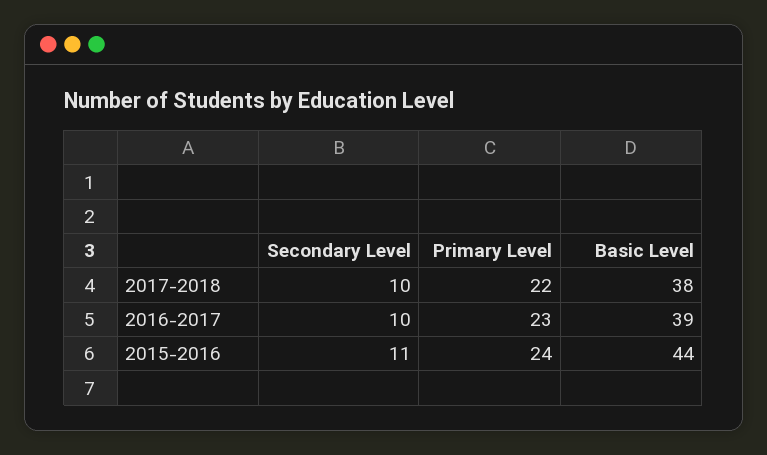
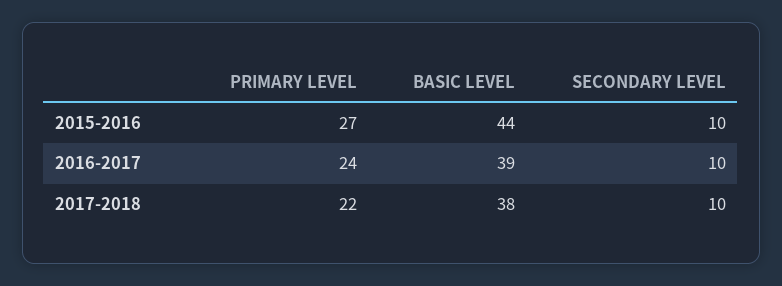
  {
    "Secondary Level": {
      "2017-2018": 10,
      "2016-2017": 10,
-     "2015-2016": 11
+     "2015-2016": 10
    },
    "Primary Level": {
      "2017-2018": 22,
-     "2016-2017": 23,
+     "2016-2017": 24,
-     "2015-2016": 24
+     "2015-2016": 27
    },
    "Basic Level": {
      "2017-2018": 38,
      "2016-2017": 39,
      "2015-2016": 44
    }
  }

